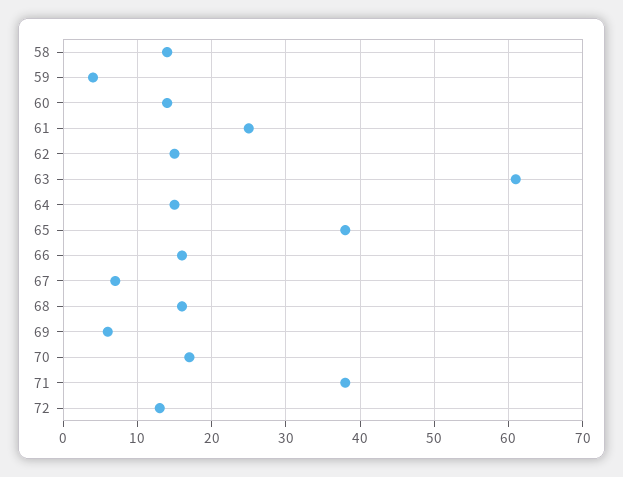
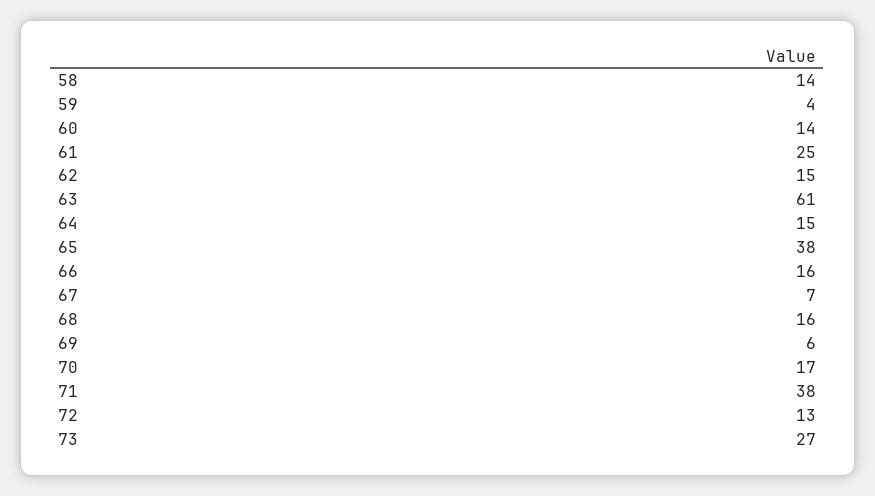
  {
    "58": 14,
    "59": 4,
    "60": 14,
    "61": 25,
    "62": 15,
    "63": 61,
    "64": 15,
    "65": 38,
    "66": 16,
    "67": 7,
    "68": 16,
    "69": 6,
    "70": 17,
    "71": 38,
-   "72": 13
+   "72": 13,
+   "73": 27
  }

